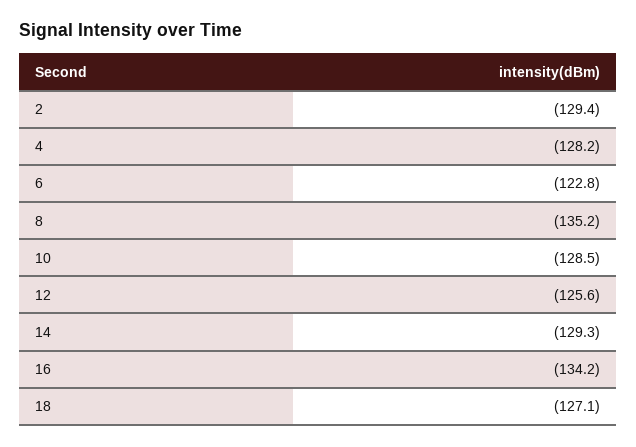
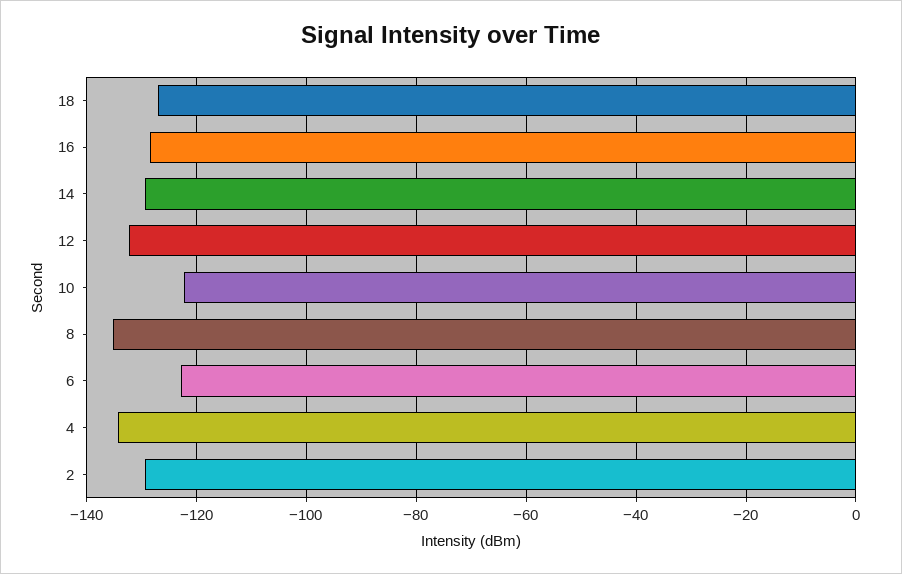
  {
    "2": -129.4,
-   "4": -128.2,
+   "4": -134,
    "6": -122.8,
    "8": -135.2,
-   "10": -128.5,
+   "10": -122,
-   "12": -125.6,
+   "12": -132,
    "14": -129.3,
-   "16": -134.2,
+   "16": -128,
    "18": -127.1
  }

